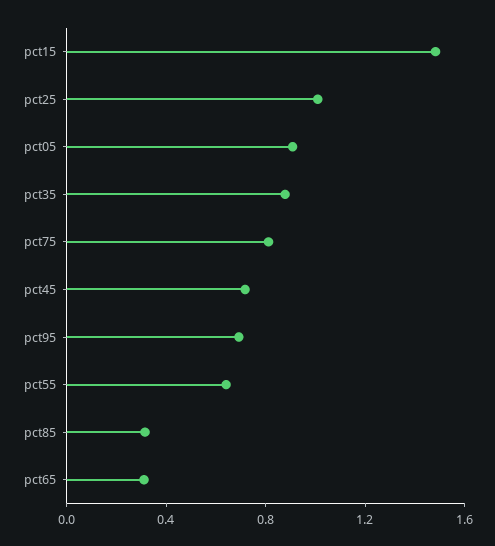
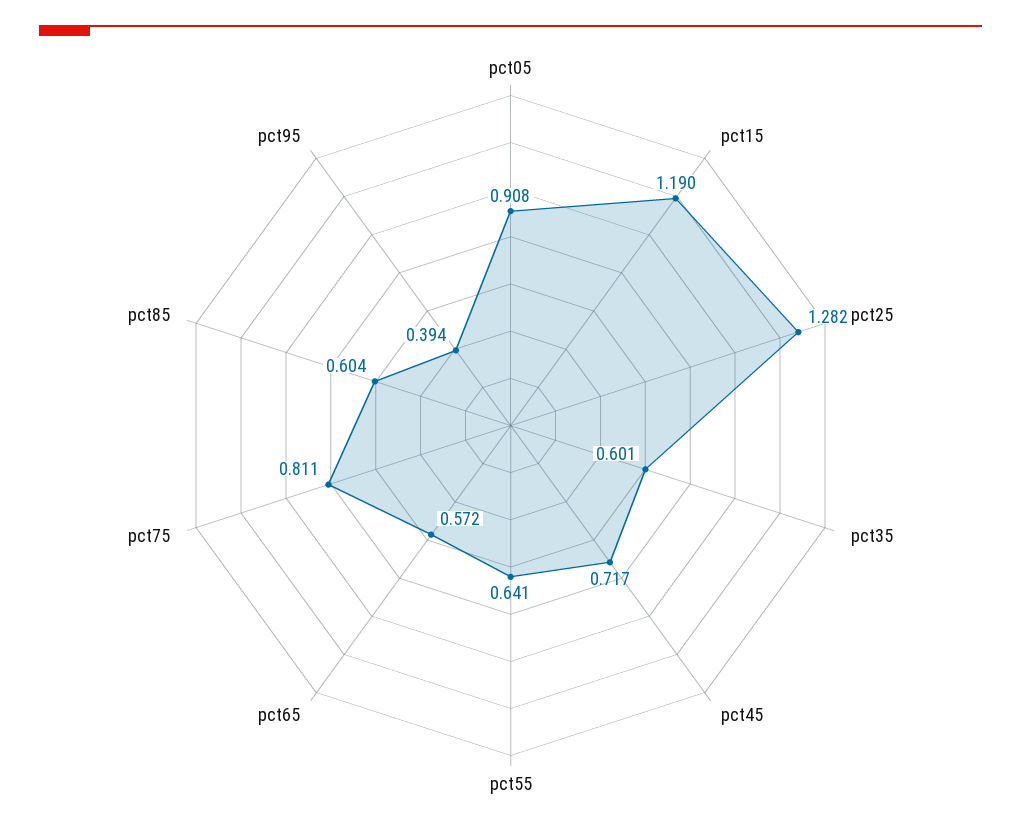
  {
-   "pct15": 1.5,
+   "pct15": 1.19,
-   "pct25": 1,
+   "pct25": 1.282,
    "pct05": 0.908,
-   "pct35": 0.9,
+   "pct35": 0.601,
    "pct75": 0.811,
    "pct45": 0.717,
-   "pct95": 0.7,
+   "pct95": 0.394,
    "pct55": 0.641,
-   "pct85": 0.3,
+   "pct85": 0.604,
-   "pct65": 0.3
+   "pct65": 0.572
  }

